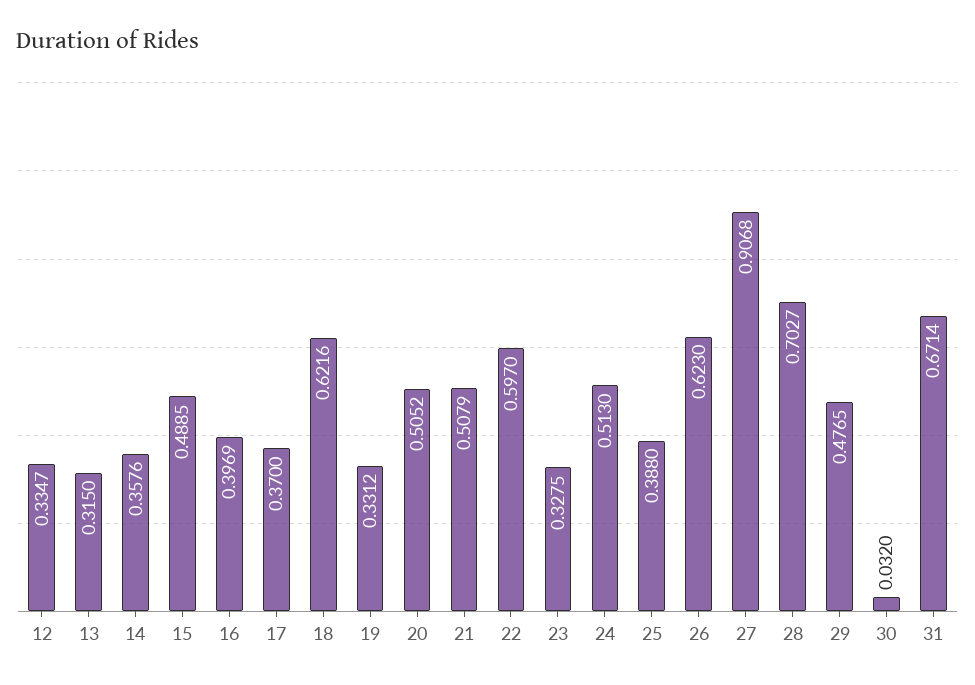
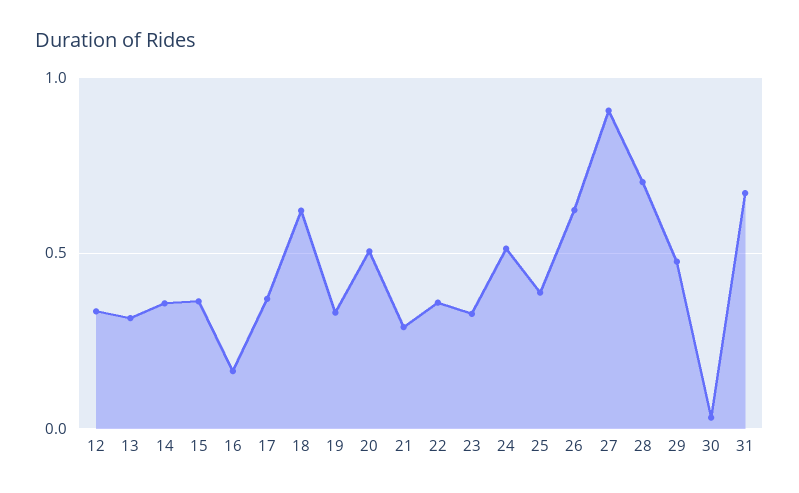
  {
    "12": 0.3347,
    "13": 0.315,
    "14": 0.3576,
-   "15": 0.4885,
+   "15": 0.35,
-   "16": 0.3969,
+   "16": 0.15,
    "17": 0.37,
    "18": 0.6216,
    "19": 0.3312,
    "20": 0.5052,
-   "21": 0.5079,
+   "21": 0.3,
-   "22": 0.597,
+   "22": 0.35,
    "23": 0.3275,
    "24": 0.513,
    "25": 0.388,
    "26": 0.623,
    "27": 0.9068,
    "28": 0.7027,
    "29": 0.4765,
    "30": 0.032,
    "31": 0.6714
  }

